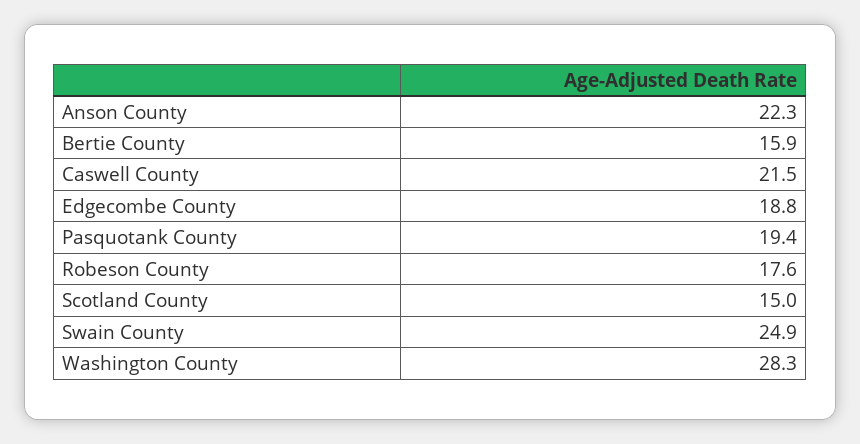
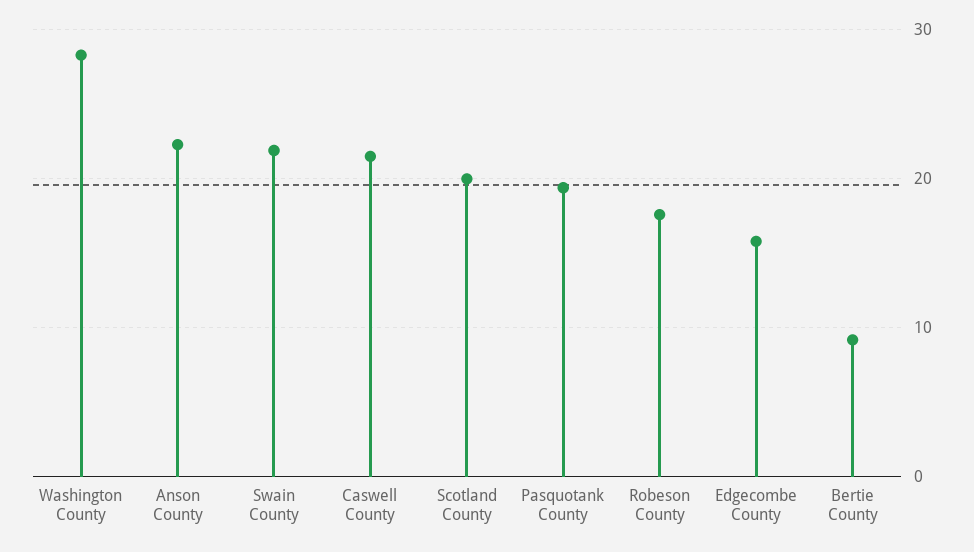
  {
    "Anson County": 22.3,
-   "Bertie County": 15.9,
+   "Bertie County": 9,
    "Caswell County": 21.5,
-   "Edgecombe County": 18.8,
+   "Edgecombe County": 16,
    "Pasquotank County": 19.4,
    "Robeson County": 17.6,
-   "Scotland County": 15,
+   "Scotland County": 20,
-   "Swain County": 24.9,
+   "Swain County": 22,
    "Washington County": 28.3
  }

